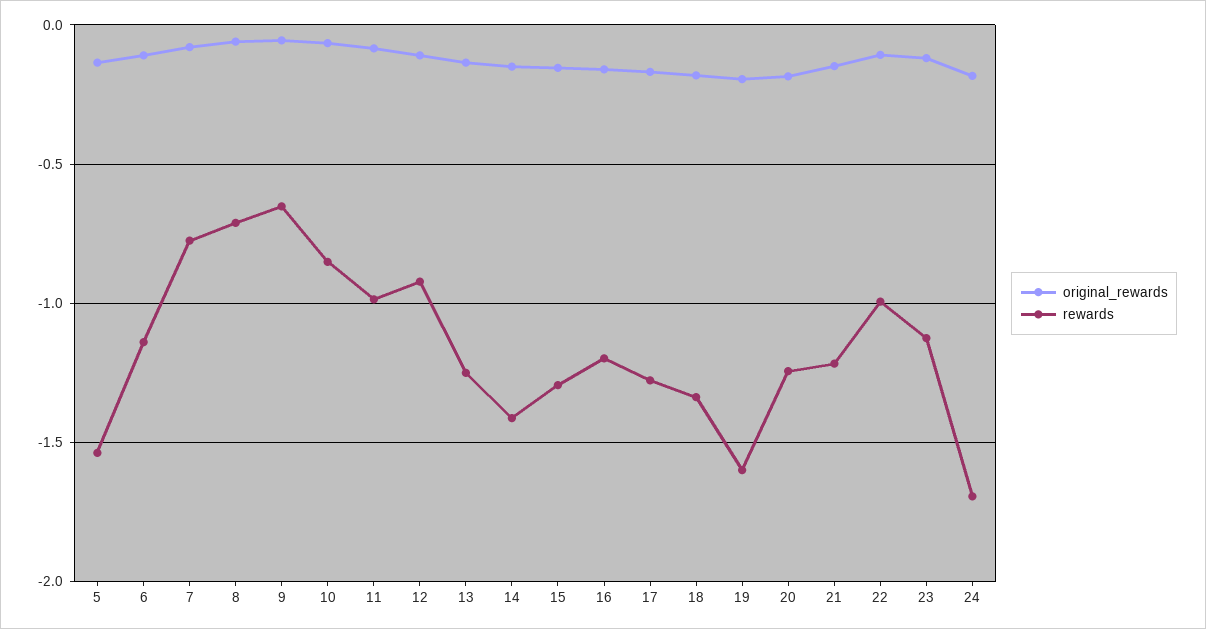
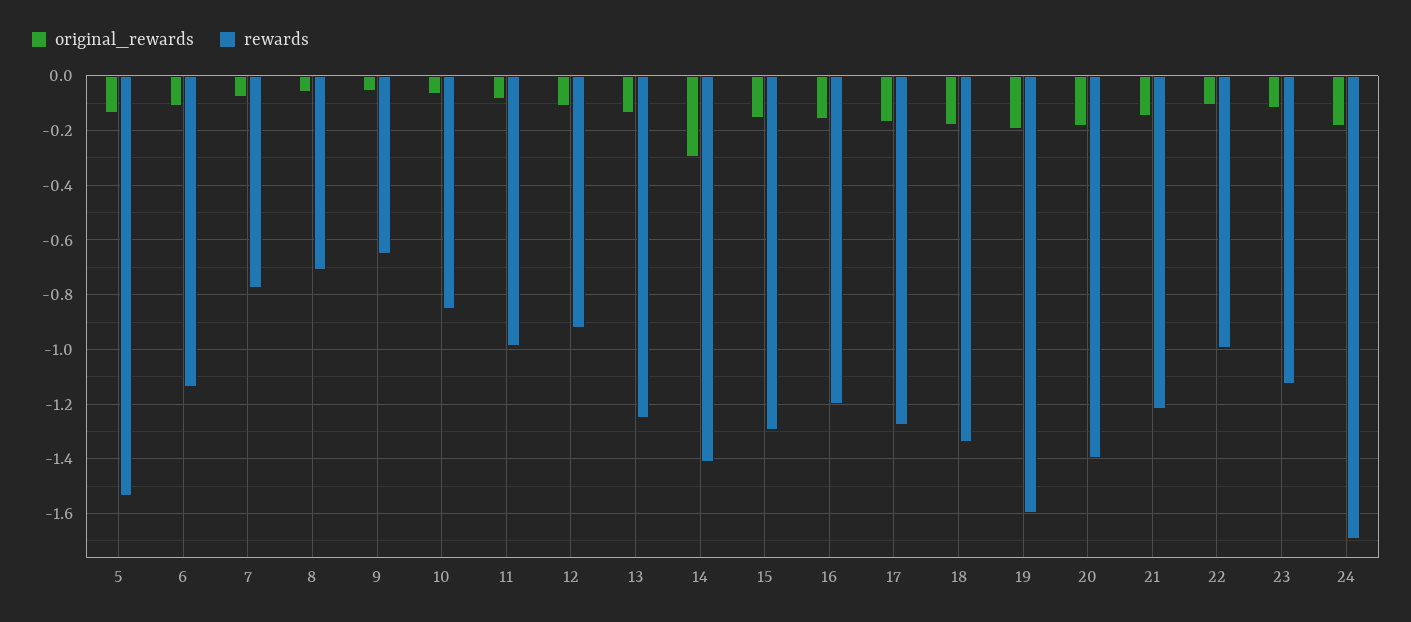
  {
    "original_rewards": {
      "5": -0.125,
      "6": -0.1,
      "7": -0.075,
      "8": -0.05,
      "9": -0.05,
      "10": -0.075,
      "11": -0.075,
      "12": -0.1,
      "13": -0.125,
-     "14": -0.15,
+     "14": -0.3,
      "15": -0.15,
      "16": -0.15,
      "17": -0.175,
      "18": -0.175,
      "19": -0.2,
      "20": -0.175,
      "21": -0.15,
      "22": -0.1,
      "23": -0.125,
      "24": -0.175
    },
    "rewards": {
      "5": -1.525,
      "6": -1.15,
      "7": -0.775,
      "8": -0.7,
      "9": -0.65,
      "10": -0.85,
      "11": -0.975,
      "12": -0.925,
      "13": -1.25,
      "14": -1.4,
      "15": -1.3,
      "16": -1.2,
      "17": -1.275,
      "18": -1.325,
      "19": -1.6,
-     "20": -1.25,
+     "20": -1.4,
      "21": -1.225,
      "22": -1,
      "23": -1.125,
      "24": -1.7
    }
  }

